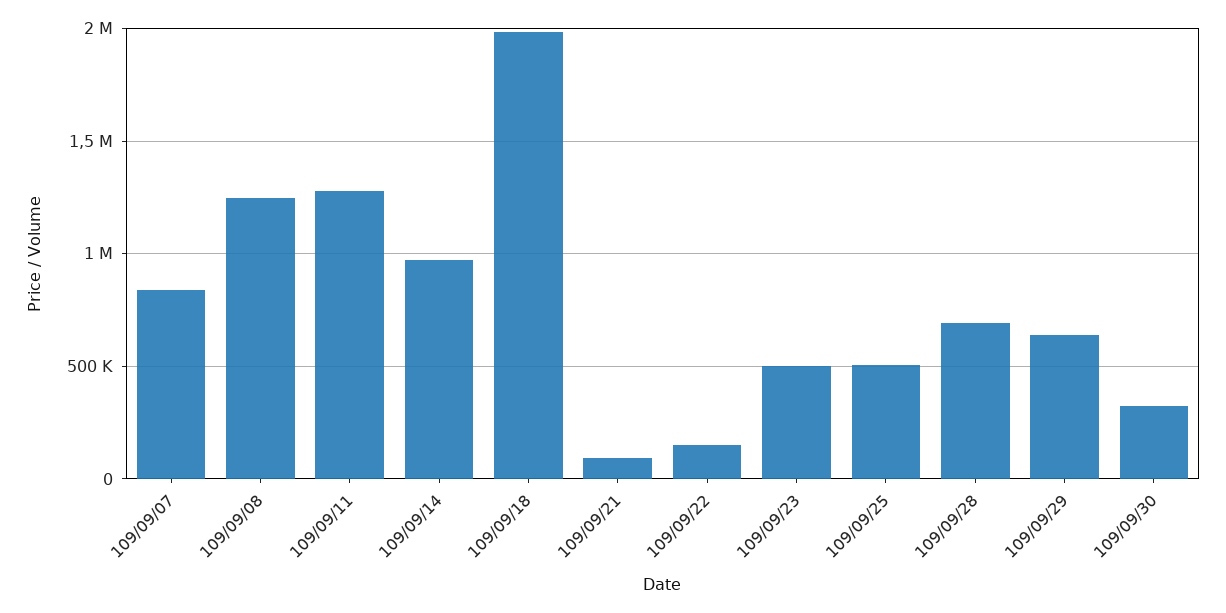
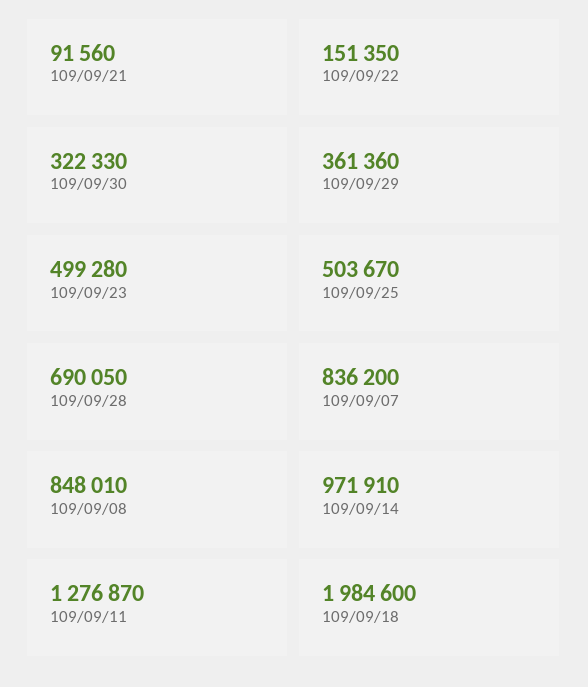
  {
    "109/09/07": 836200,
-   "109/09/08": 1250000,
+   "109/09/08": 848010,
    "109/09/11": 1276870,
    "109/09/14": 971910,
    "109/09/18": 1984600,
    "109/09/21": 91560,
    "109/09/22": 151350,
    "109/09/23": 499280,
    "109/09/25": 503670,
    "109/09/28": 690050,
-   "109/09/29": 650000,
+   "109/09/29": 361360,
    "109/09/30": 322330
  }

